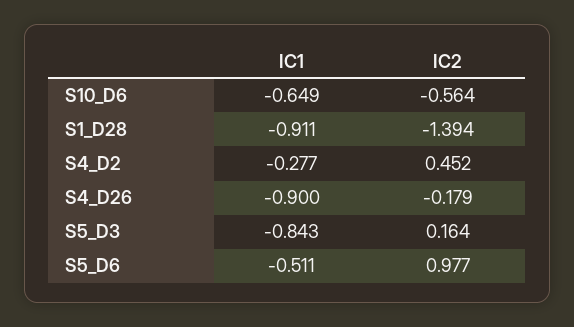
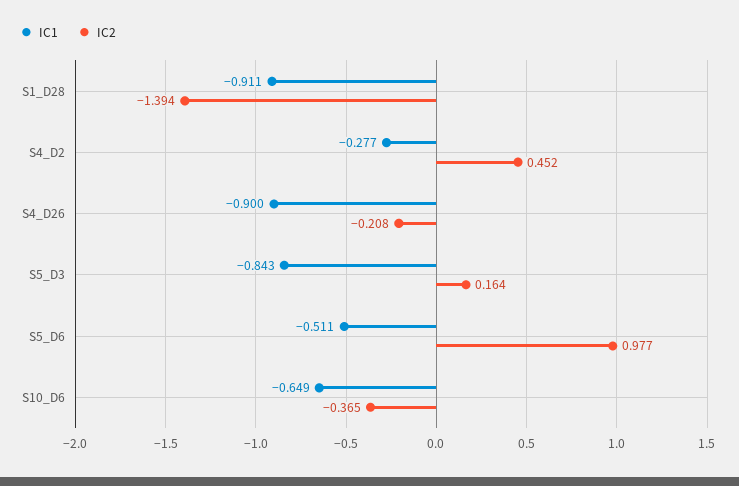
  {
    "IC1": {
      "S10_D6": -0.649,
      "S1_D28": -0.911,
      "S4_D2": -0.277,
      "S4_D26": -0.9,
      "S5_D3": -0.843,
      "S5_D6": -0.511
    },
    "IC2": {
-     "S10_D6": -0.564,
+     "S10_D6": -0.365,
      "S1_D28": -1.394,
      "S4_D2": 0.452,
-     "S4_D26": -0.179,
+     "S4_D26": -0.208,
      "S5_D3": 0.164,
      "S5_D6": 0.977
    }
  }

